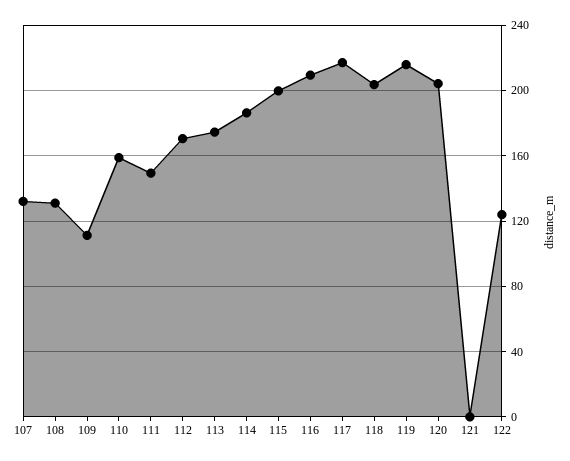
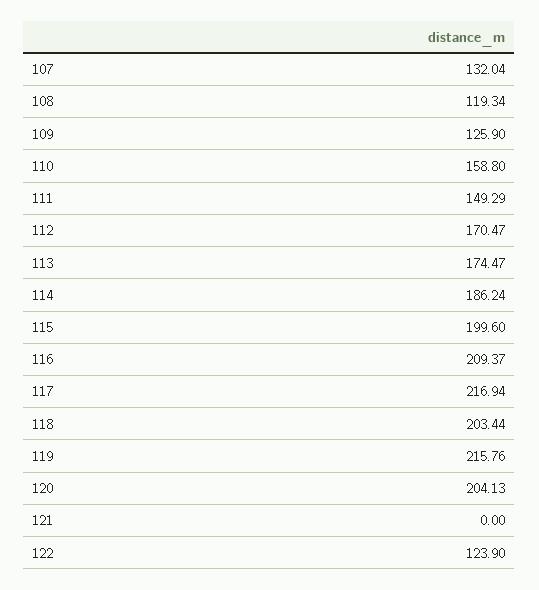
  {
    "107": 132.04,
-   "108": 130,
+   "108": 119.34,
-   "109": 110,
+   "109": 125.9,
    "110": 158.8,
    "111": 149.29,
    "112": 170.47,
    "113": 174.47,
    "114": 186.24,
    "115": 199.6,
    "116": 209.37,
    "117": 216.94,
    "118": 203.44,
    "119": 215.76,
    "120": 204.13,
    "121": 0,
    "122": 123.9
  }

